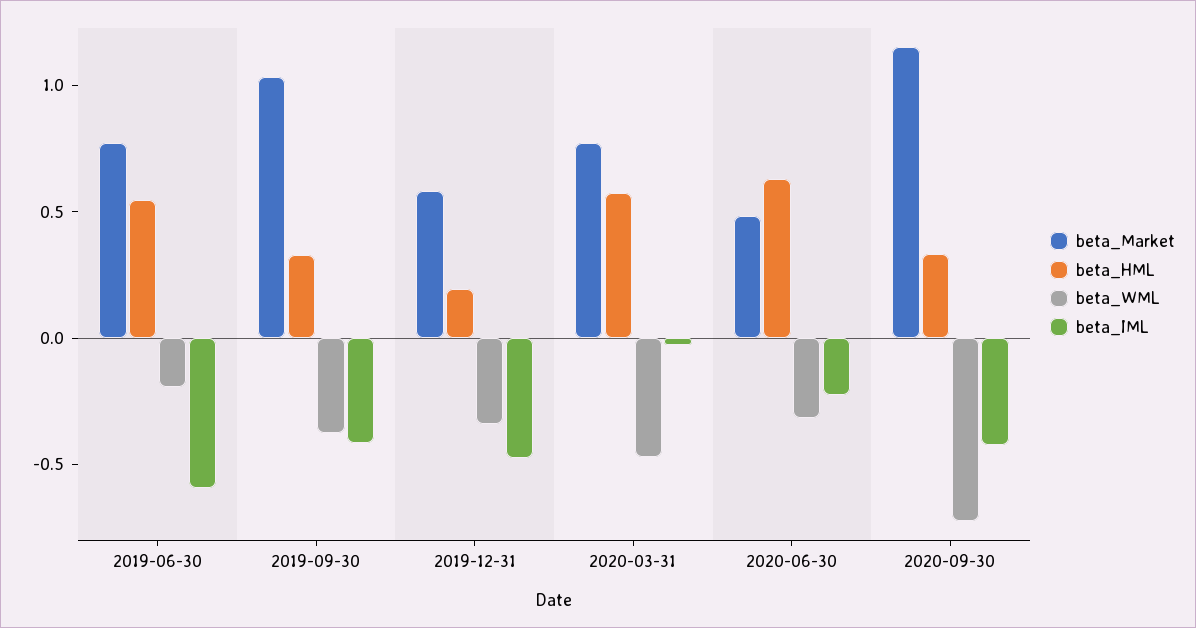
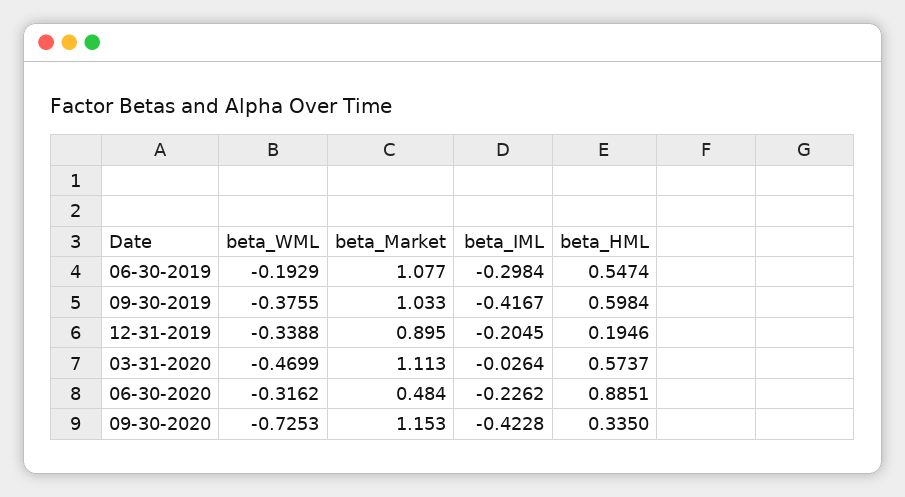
  {
    "beta_Market": {
-     "2019-06-30": 0.8,
+     "2019-06-30": 1.077,
      "2019-09-30": 1.033,
-     "2019-12-31": 0.6,
+     "2019-12-31": 0.895,
-     "2020-03-31": 0.8,
+     "2020-03-31": 1.113,
      "2020-06-30": 0.484,
      "2020-09-30": 1.153
    },
    "beta_HML": {
      "2019-06-30": 0.5474,
-     "2019-09-30": 0.3,
+     "2019-09-30": 0.5984,
      "2019-12-31": 0.1946,
      "2020-03-31": 0.5737,
-     "2020-06-30": 0.6,
+     "2020-06-30": 0.8851,
      "2020-09-30": 0.335
    },
    "beta_WML": {
      "2019-06-30": -0.1929,
      "2019-09-30": -0.3755,
      "2019-12-31": -0.3388,
      "2020-03-31": -0.4699,
      "2020-06-30": -0.3162,
      "2020-09-30": -0.7253
    },
    "beta_IML": {
-     "2019-06-30": -0.6,
+     "2019-06-30": -0.2984,
      "2019-09-30": -0.4167,
-     "2019-12-31": -0.5,
+     "2019-12-31": -0.2045,
      "2020-03-31": -0.0264,
      "2020-06-30": -0.2262,
      "2020-09-30": -0.4228
    }
  }

